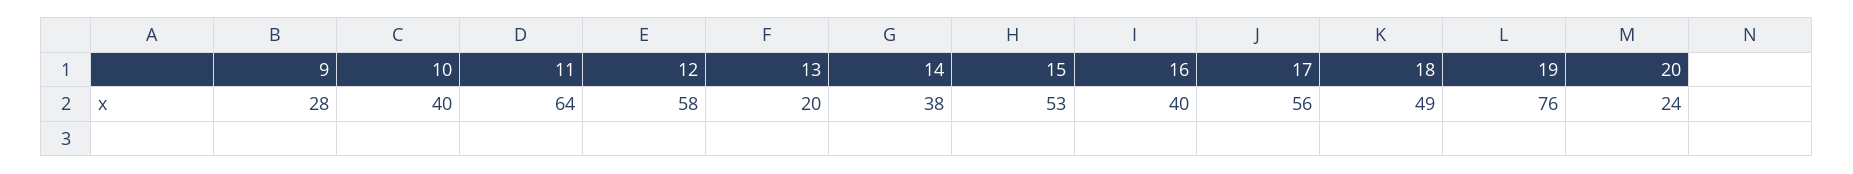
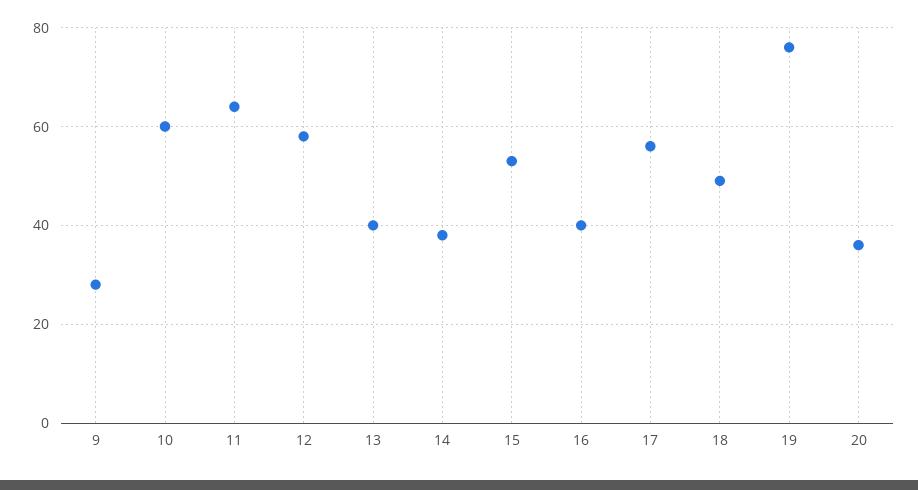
  {
    "9": 28,
-   "10": 40,
+   "10": 60,
    "11": 64,
    "12": 58,
-   "13": 20,
+   "13": 40,
    "14": 38,
    "15": 53,
    "16": 40,
    "17": 56,
    "18": 49,
    "19": 76,
-   "20": 24
+   "20": 35
  }

